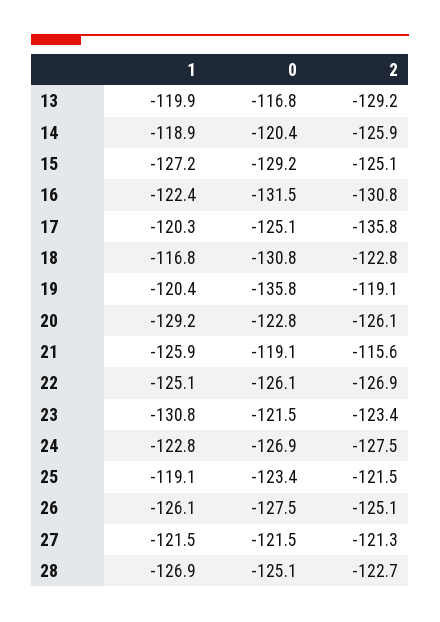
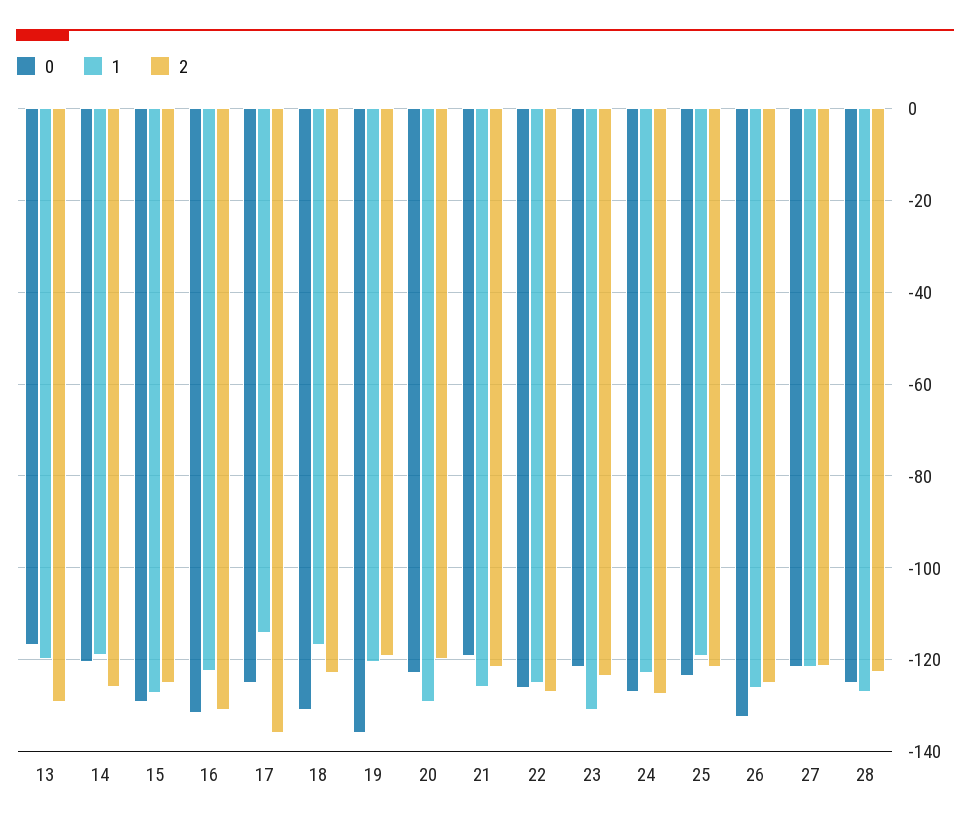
  {
    "1": {
      "13": -119.9,
      "14": -118.9,
      "15": -127.2,
      "16": -122.4,
-     "17": -120.3,
+     "17": -114,
      "18": -116.8,
      "19": -120.4,
      "20": -129.2,
      "21": -125.9,
      "22": -125.1,
      "23": -130.8,
      "24": -122.8,
      "25": -119.1,
      "26": -126.1,
      "27": -121.5,
      "28": -126.9
    },
    "0": {
      "13": -116.8,
      "14": -120.4,
      "15": -129.2,
      "16": -131.5,
      "17": -125.1,
      "18": -130.8,
      "19": -135.8,
      "20": -122.8,
      "21": -119.1,
      "22": -126.1,
      "23": -121.5,
      "24": -126.9,
      "25": -123.4,
-     "26": -127.5,
+     "26": -132,
      "27": -121.5,
      "28": -125.1
    },
    "2": {
      "13": -129.2,
      "14": -125.9,
      "15": -125.1,
      "16": -130.8,
      "17": -135.8,
      "18": -122.8,
      "19": -119.1,
-     "20": -126.1,
+     "20": -120,
-     "21": -115.6,
+     "21": -122,
      "22": -126.9,
      "23": -123.4,
      "24": -127.5,
      "25": -121.5,
      "26": -125.1,
      "27": -121.3,
      "28": -122.7
    }
  }

